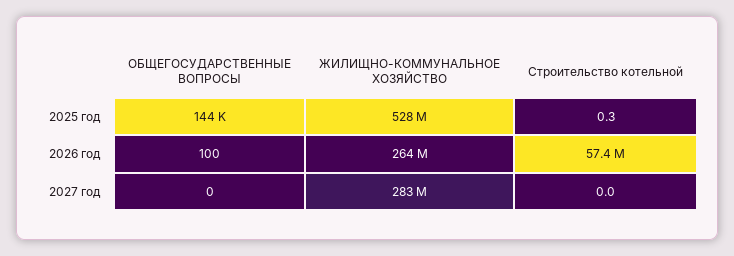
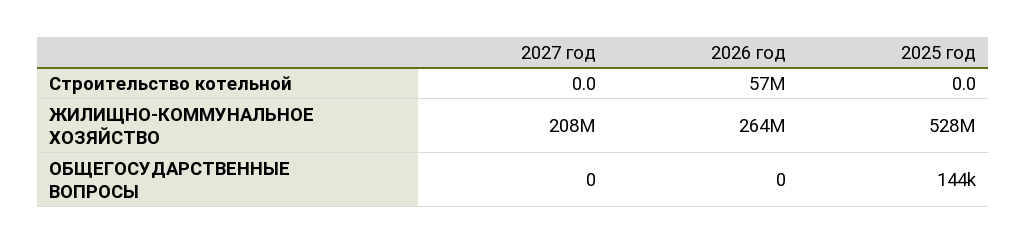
  {
    "ОБЩЕГОСУДАРСТВЕННЫЕ ВОПРОСЫ": {
      "2025 год": 144000,
-     "2026 год": 100,
+     "2026 год": 0,
      "2027 год": 0
    },
    "ЖИЛИЩНО-КОММУНАЛЬНОЕ ХОЗЯЙСТВО": {
      "2025 год": 528000000,
      "2026 год": 264000000,
-     "2027 год": 283000000
+     "2027 год": 208000000
    },
    "Строительство котельной": {
-     "2025 год": 0.3,
+     "2025 год": 0,
      "2026 год": 57400000,
      "2027 год": 0
    }
  }

